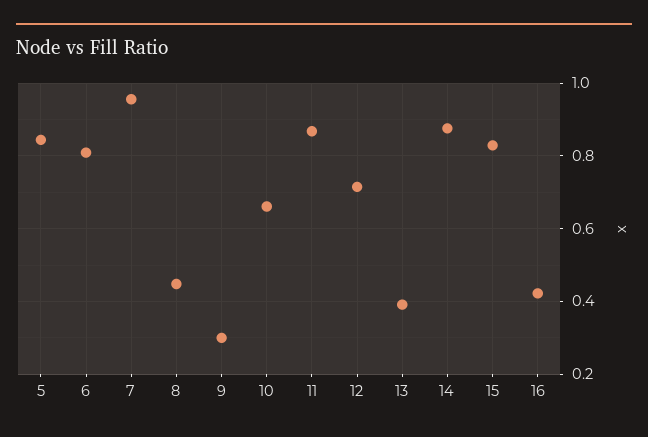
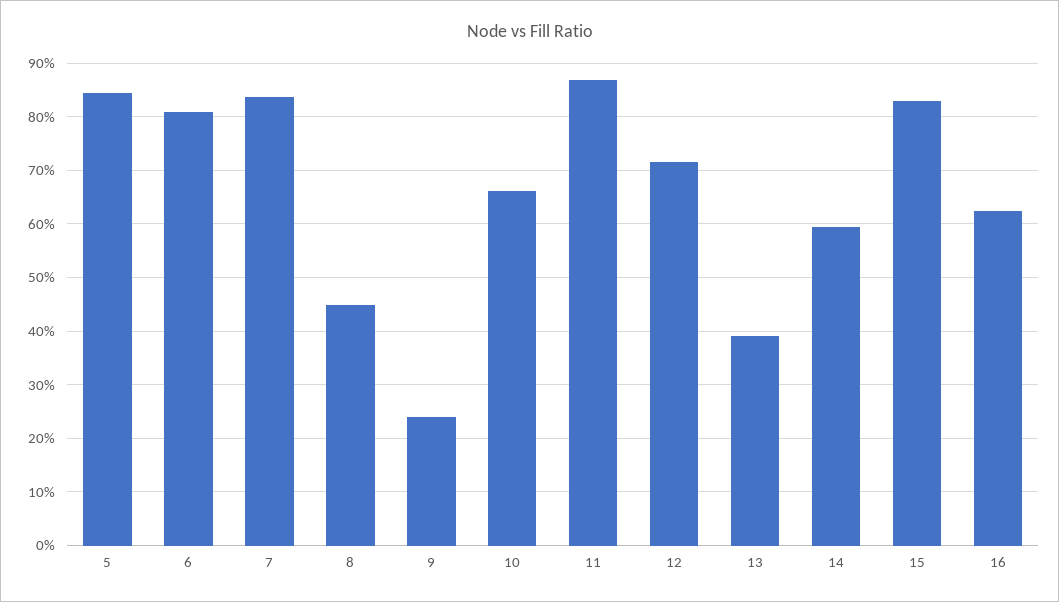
  {
    "5": 0.84,
    "6": 0.8,
-   "7": 0.96,
+   "7": 0.84,
    "8": 0.44,
-   "9": 0.3,
+   "9": 0.24,
    "10": 0.66,
    "11": 0.86,
    "12": 0.72,
    "13": 0.4,
-   "14": 0.88,
+   "14": 0.6,
    "15": 0.82,
-   "16": 0.42
+   "16": 0.62
  }

